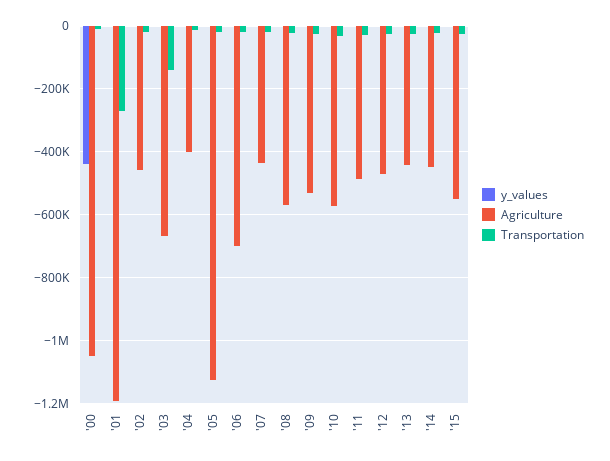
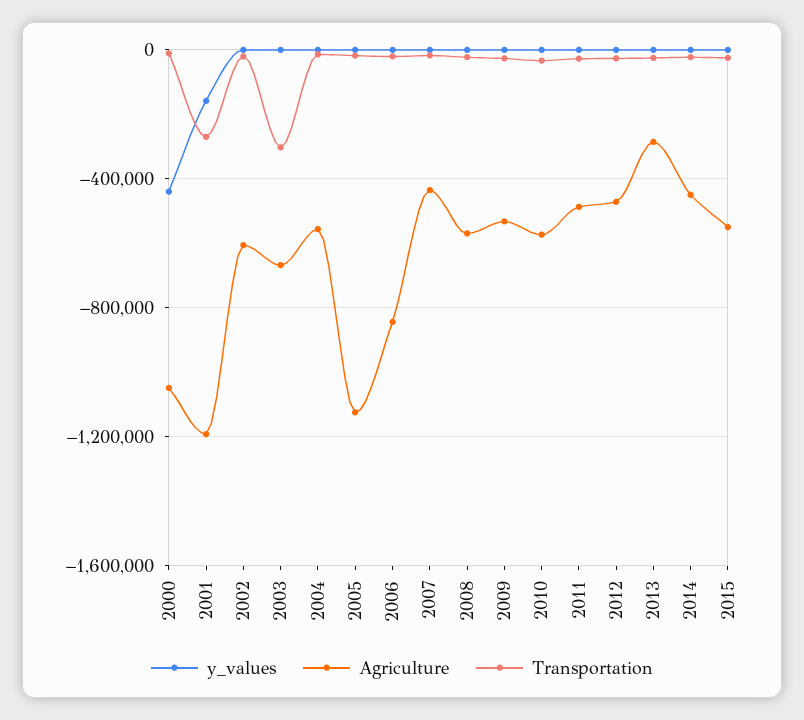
  {
    "y_values": {
      "'00": -440000,
-     "'01": 0,
+     "'01": -150000,
      "'02": 0,
      "'03": 0,
      "'04": 0,
      "'05": 0,
      "'06": 0,
      "'07": 0,
      "'08": 0,
      "'09": 0,
      "'10": 0,
      "'11": 0,
      "'12": 0,
      "'13": 0,
      "'14": 0,
      "'15": 0
    },
    "Agriculture": {
      "'00": -1040000,
      "'01": -1200000,
-     "'02": -460000,
+     "'02": -600000,
      "'03": -660000,
-     "'04": -400000,
+     "'04": -550000,
      "'05": -1120000,
-     "'06": -700000,
+     "'06": -850000,
      "'07": -440000,
      "'08": -560000,
      "'09": -540000,
      "'10": -580000,
      "'11": -480000,
      "'12": -480000,
-     "'13": -440000,
+     "'13": -300000,
      "'14": -440000,
      "'15": -540000
    },
    "Transportation": {
      "'00": -20000,
      "'01": -260000,
      "'02": -20000,
-     "'03": -140000,
+     "'03": -300000,
      "'04": -20000,
      "'05": -20000,
      "'06": -20000,
      "'07": -20000,
      "'08": -20000,
      "'09": -20000,
      "'10": -40000,
      "'11": -20000,
      "'12": -20000,
      "'13": -20000,
      "'14": -20000,
      "'15": -20000
    }
  }

